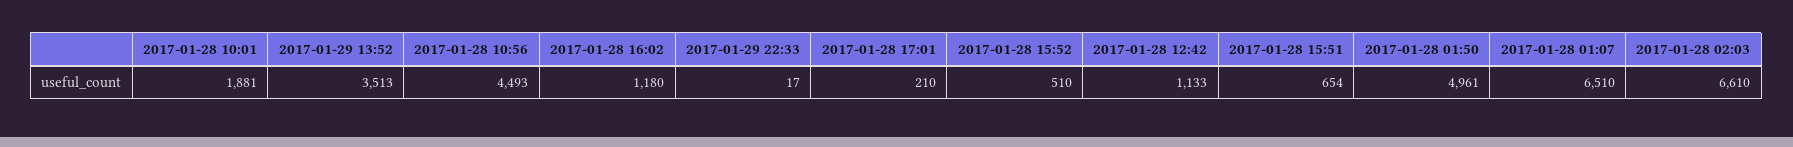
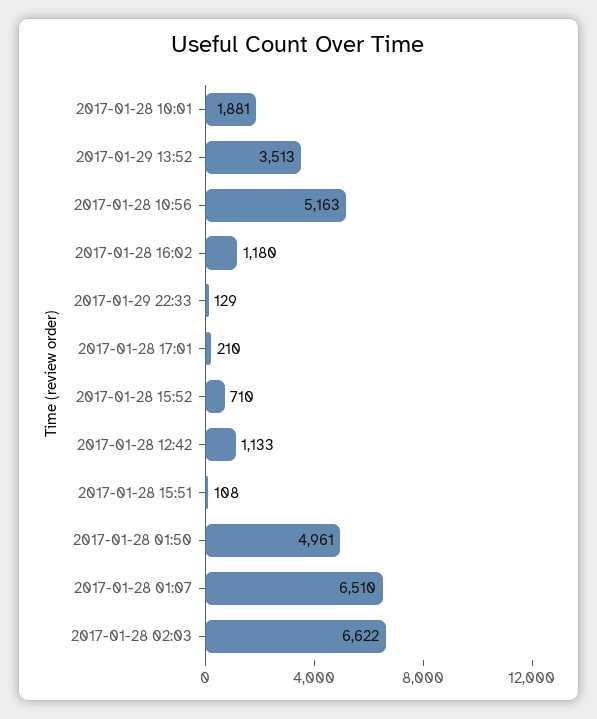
  {
    "2017-01-28 10:01": 1881,
    "2017-01-29 13:52": 3513,
-   "2017-01-28 10:56": 4493,
+   "2017-01-28 10:56": 5163,
    "2017-01-28 16:02": 1180,
-   "2017-01-29 22:33": 17,
+   "2017-01-29 22:33": 129,
    "2017-01-28 17:01": 210,
-   "2017-01-28 15:52": 510,
+   "2017-01-28 15:52": 710,
    "2017-01-28 12:42": 1133,
-   "2017-01-28 15:51": 654,
+   "2017-01-28 15:51": 108,
    "2017-01-28 01:50": 4961,
    "2017-01-28 01:07": 6510,
-   "2017-01-28 02:03": 6610
+   "2017-01-28 02:03": 6622
  }

